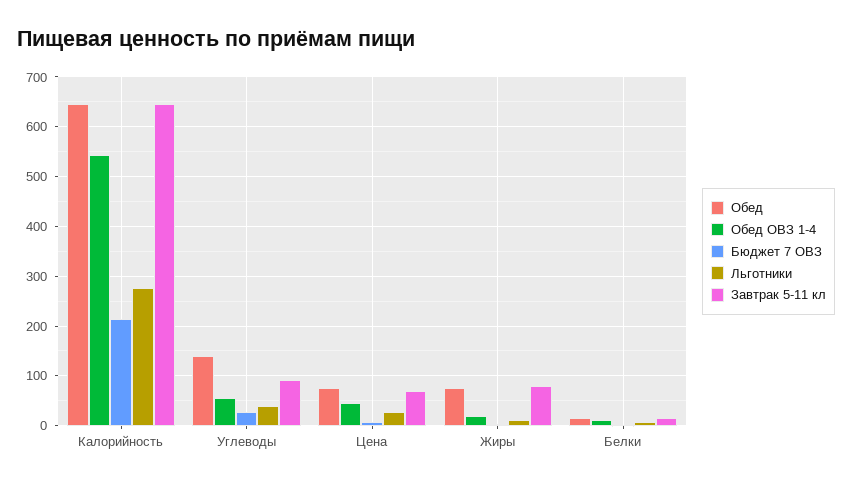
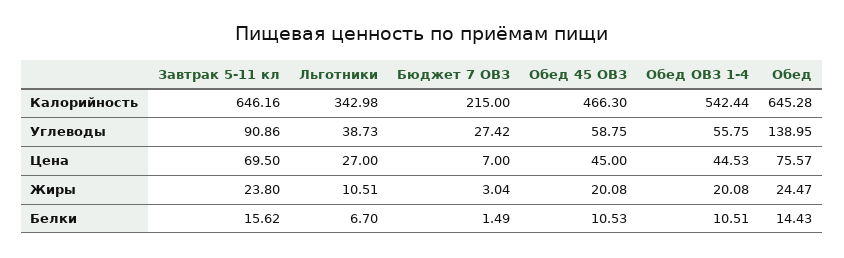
  {
    "Обед": {
      "Калорийность": 645.28,
      "Углеводы": 138.95,
      "Цена": 75.57,
-     "Жиры": 80,
+     "Жиры": 24.47,
      "Белки": 14.43
    },
    "Обед ОВЗ 1-4": {
      "Калорийность": 542.44,
      "Углеводы": 55.75,
      "Цена": 44.53,
      "Жиры": 20.08,
      "Белки": 10.51
    },
    "Бюджет 7 ОВЗ": {
      "Калорийность": 215,
      "Углеводы": 27.42,
      "Цена": 7,
      "Жиры": 3.04,
      "Белки": 1.49
    },
    "Льготники": {
-     "Калорийность": 280,
+     "Калорийность": 342.98,
      "Углеводы": 38.73,
      "Цена": 27,
      "Жиры": 10.51,
      "Белки": 6.7
    },
    "Завтрак 5-11 кл": {
      "Калорийность": 646.16,
      "Углеводы": 90.86,
      "Цена": 69.5,
-     "Жиры": 80,
+     "Жиры": 23.8,
      "Белки": 15.62
-   }
+   },
+   "Обед 45 ОВЗ": {
+     "Калорийность": 466.3,
+     "Углеводы": 58.75,
+     "Цена": 45,
+     "Жиры": 20.08,
+     "Белки": 10.53
+   }
  }

